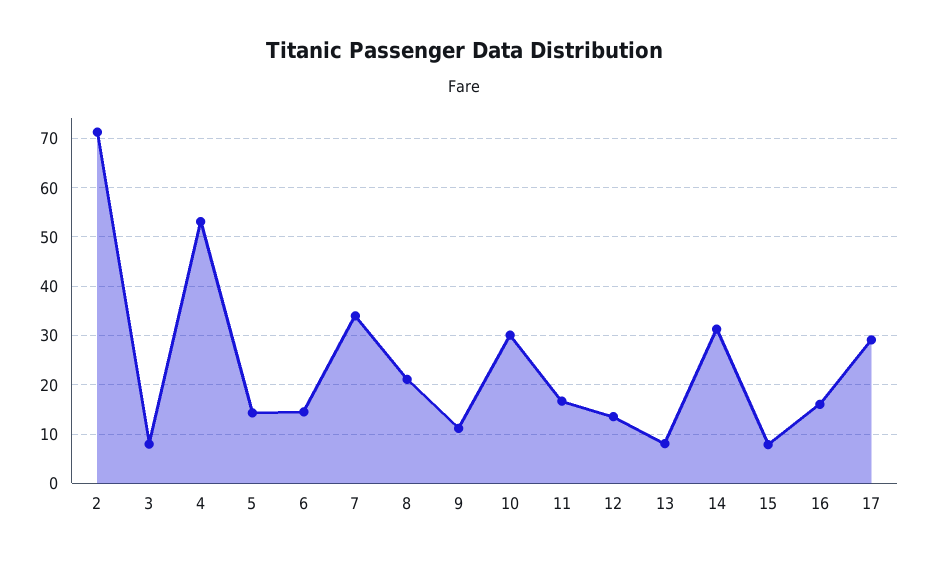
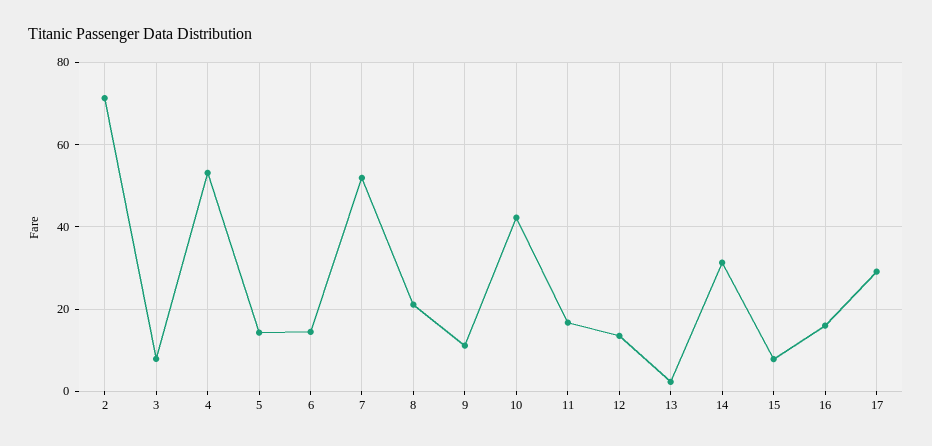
  {
    "2": 72,
    "3": 8,
    "4": 54,
    "5": 14,
    "6": 14,
-   "7": 34,
+   "7": 52,
    "8": 22,
    "9": 12,
-   "10": 30,
+   "10": 42,
    "11": 16,
    "12": 14,
-   "13": 8,
+   "13": 2,
    "14": 32,
    "15": 8,
    "16": 16,
    "17": 30
  }

